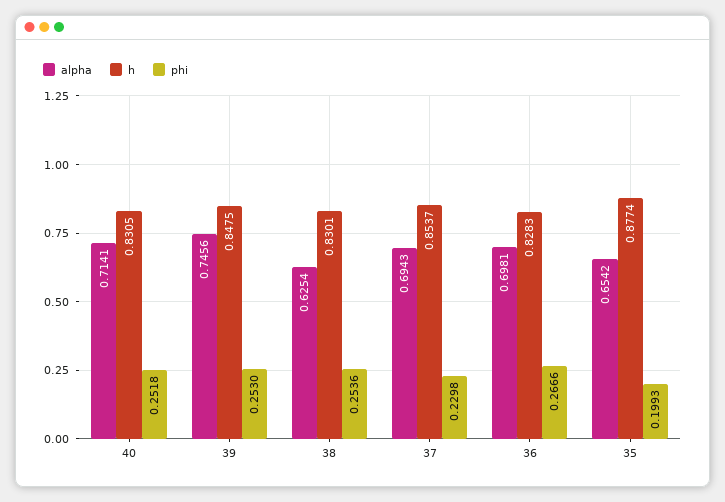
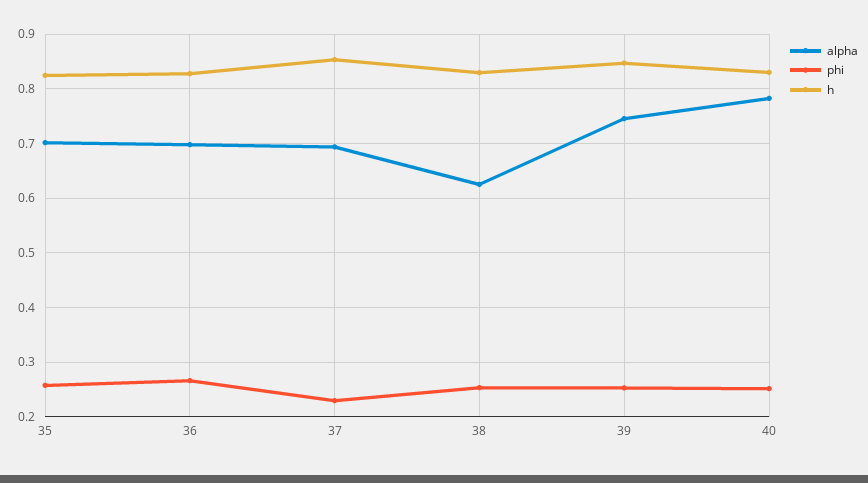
  {
    "alpha": {
-     "40": 0.7141,
+     "40": 0.78,
      "39": 0.7456,
      "38": 0.6254,
      "37": 0.6943,
      "36": 0.6981,
-     "35": 0.6542
+     "35": 0.7
    },
    "h": {
      "40": 0.8305,
      "39": 0.8475,
      "38": 0.8301,
      "37": 0.8537,
      "36": 0.8283,
-     "35": 0.8774
+     "35": 0.82
    },
    "phi": {
      "40": 0.2518,
      "39": 0.253,
      "38": 0.2536,
      "37": 0.2298,
      "36": 0.2666,
-     "35": 0.1993
+     "35": 0.26
    }
  }

